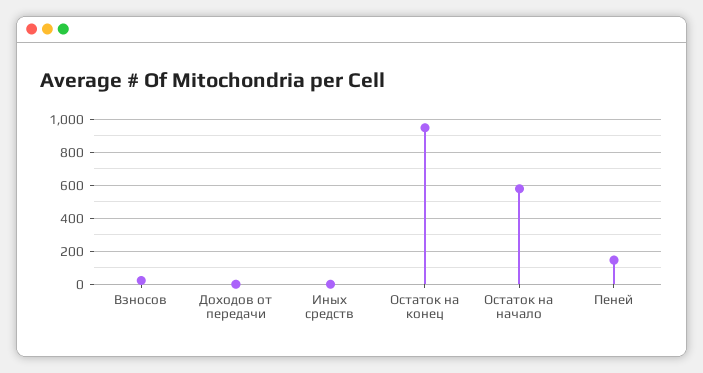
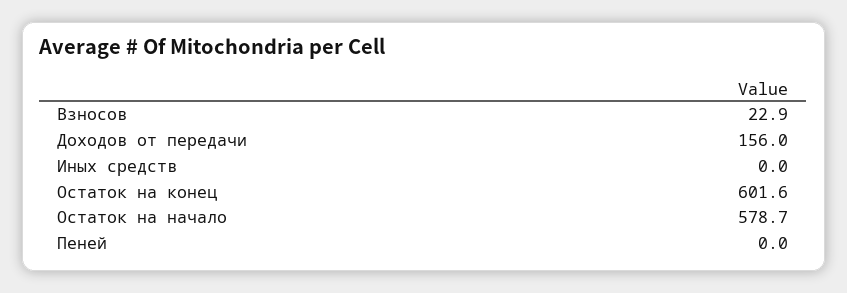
  {
    "Взносов": 22.9,
-   "Доходов от передачи": 0,
+   "Доходов от передачи": 156,
    "Иных средств": 0,
-   "Остаток на конец": 950,
+   "Остаток на конец": 601.6,
    "Остаток на начало": 578.7,
-   "Пеней": 150
+   "Пеней": 0
  }

